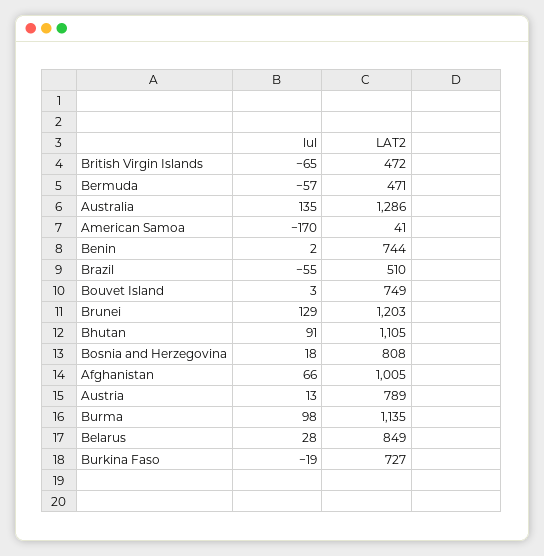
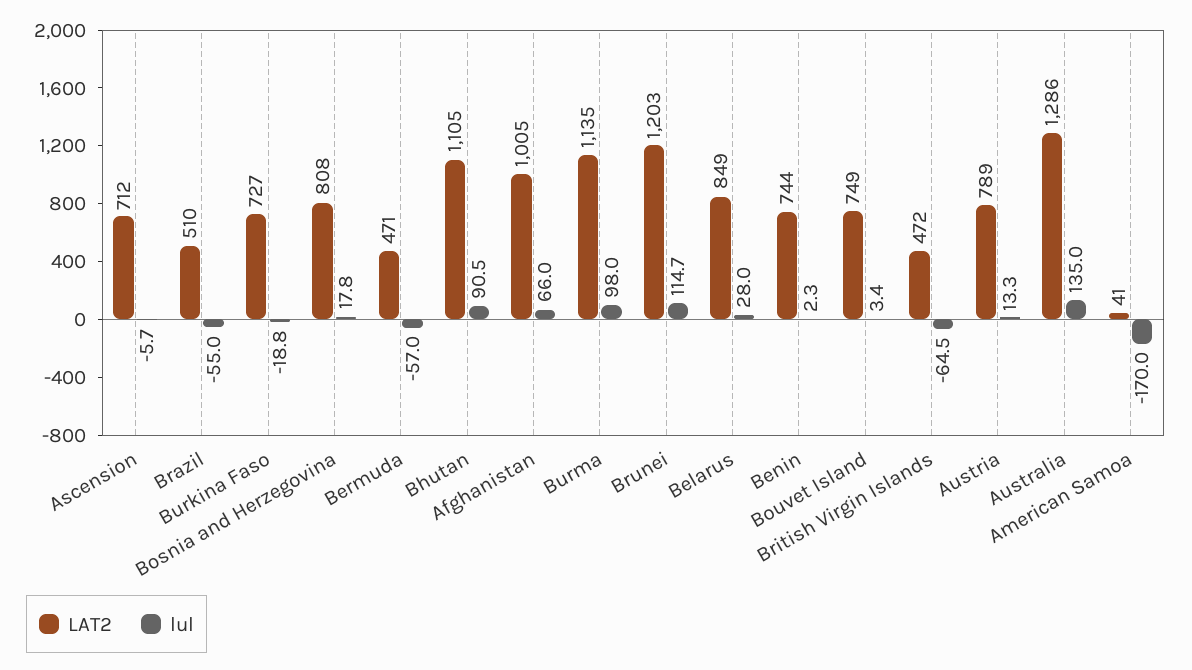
  {
    "lul": {
      "British Virgin Islands": -64.5,
      "Bermuda": -57,
      "Australia": 135,
      "American Samoa": -170,
      "Benin": 2.3,
      "Brazil": -55,
      "Bouvet Island": 3.4,
-     "Brunei": 129,
+     "Brunei": 114.7,
      "Bhutan": 90.5,
      "Bosnia and Herzegovina": 17.8,
      "Afghanistan": 66,
      "Austria": 13.3,
      "Burma": 98,
      "Belarus": 28,
-     "Burkina Faso": -18.8
+     "Burkina Faso": -18.8,
+     "Ascension": -5.7
    },
    "LAT2": {
      "British Virgin Islands": 472,
      "Bermuda": 471,
      "Australia": 1286,
      "American Samoa": 41,
      "Benin": 744,
      "Brazil": 510,
      "Bouvet Island": 749,
      "Brunei": 1203,
      "Bhutan": 1105,
      "Bosnia and Herzegovina": 808,
      "Afghanistan": 1005,
      "Austria": 789,
      "Burma": 1135,
      "Belarus": 849,
-     "Burkina Faso": 727
+     "Burkina Faso": 727,
+     "Ascension": 712
    }
  }

